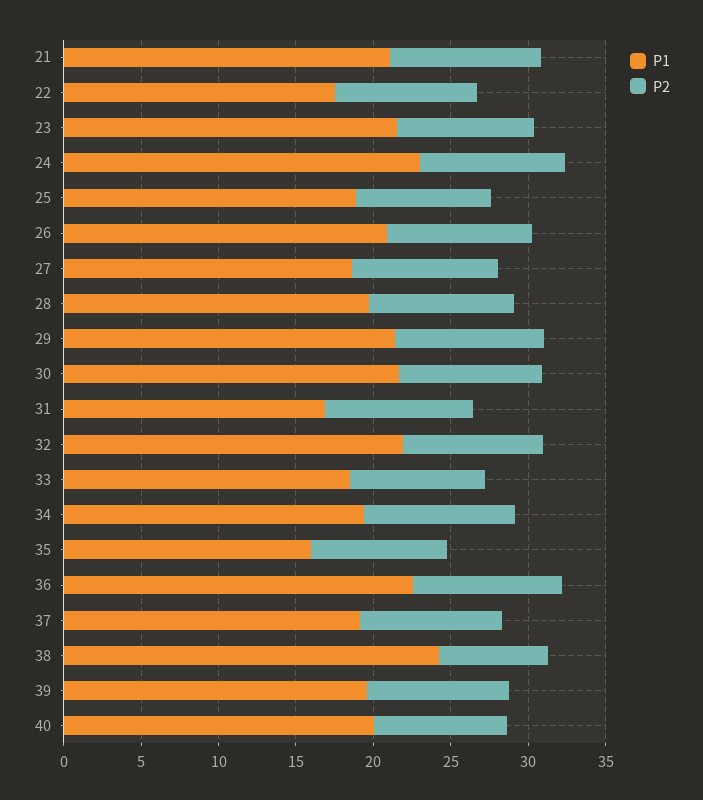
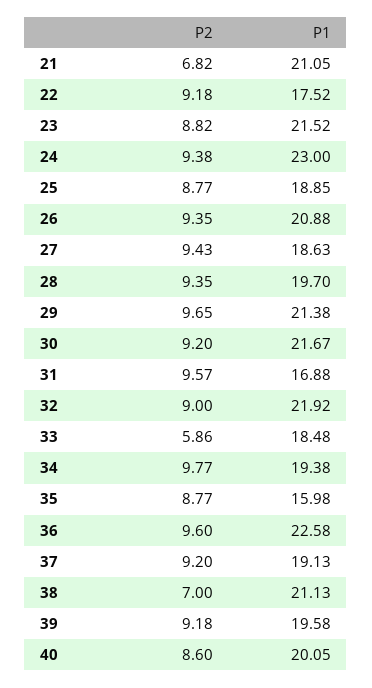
  {
    "P1": {
      "21": 21.05,
      "22": 17.52,
      "23": 21.52,
      "24": 23,
      "25": 18.85,
      "26": 20.88,
      "27": 18.63,
      "28": 19.7,
      "29": 21.38,
      "30": 21.67,
      "31": 16.88,
      "32": 21.92,
      "33": 18.48,
      "34": 19.38,
      "35": 15.98,
      "36": 22.58,
      "37": 19.13,
-     "38": 24,
+     "38": 21.13,
      "39": 19.58,
      "40": 20.05
    },
    "P2": {
-     "21": 10,
+     "21": 6.82,
      "22": 9.18,
      "23": 8.82,
      "24": 9.38,
      "25": 8.77,
      "26": 9.35,
      "27": 9.43,
      "28": 9.35,
      "29": 9.65,
      "30": 9.2,
      "31": 9.57,
      "32": 9,
-     "33": 9,
+     "33": 5.86,
      "34": 9.77,
      "35": 8.77,
      "36": 9.6,
      "37": 9.2,
      "38": 7,
      "39": 9.18,
      "40": 8.6
    }
  }

